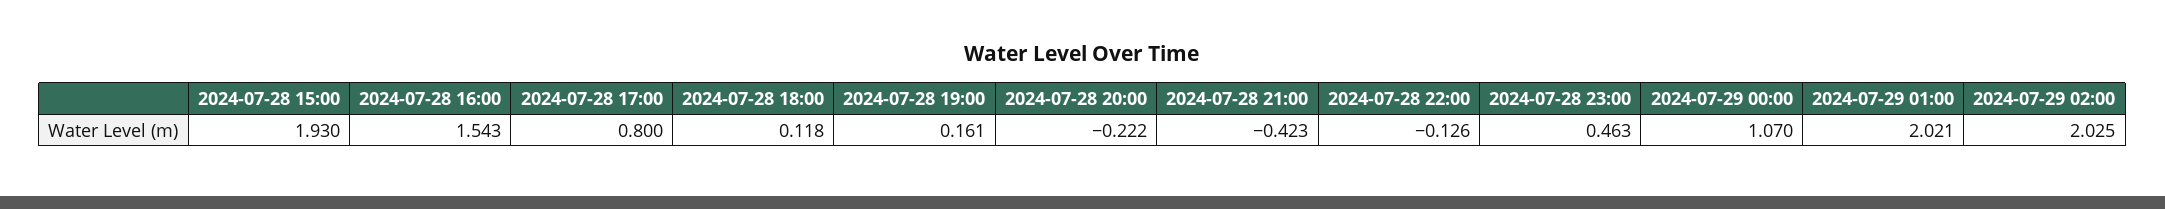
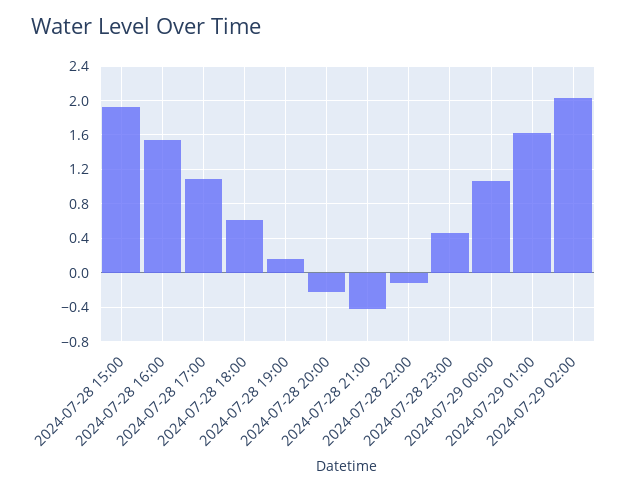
  {
    "2024-07-28 15:00": 1.93,
    "2024-07-28 16:00": 1.543,
-   "2024-07-28 17:00": 0.8,
+   "2024-07-28 17:00": 1.1,
-   "2024-07-28 18:00": 0.118,
+   "2024-07-28 18:00": 0.6,
    "2024-07-28 19:00": 0.161,
    "2024-07-28 20:00": -0.222,
    "2024-07-28 21:00": -0.423,
    "2024-07-28 22:00": -0.126,
    "2024-07-28 23:00": 0.463,
    "2024-07-29 00:00": 1.07,
-   "2024-07-29 01:00": 2.021,
+   "2024-07-29 01:00": 1.6,
    "2024-07-29 02:00": 2.025
  }

